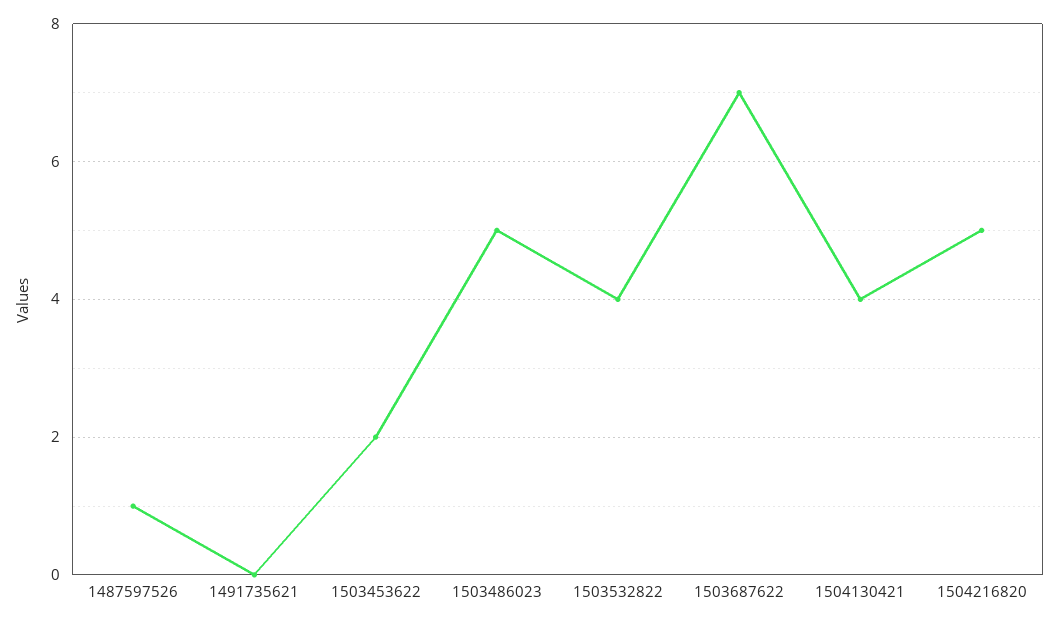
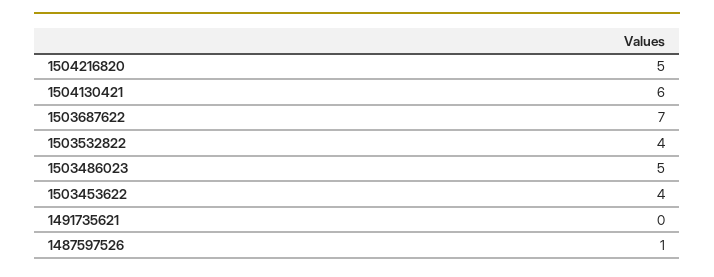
  {
    "1487597526": 1,
    "1491735621": 0,
-   "1503453622": 2,
+   "1503453622": 4,
    "1503486023": 5,
    "1503532822": 4,
    "1503687622": 7,
-   "1504130421": 4,
+   "1504130421": 6,
    "1504216820": 5
  }

